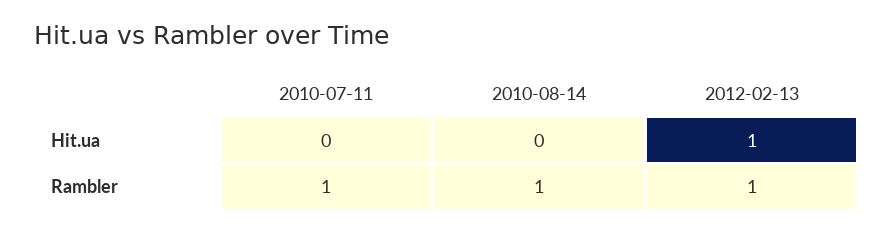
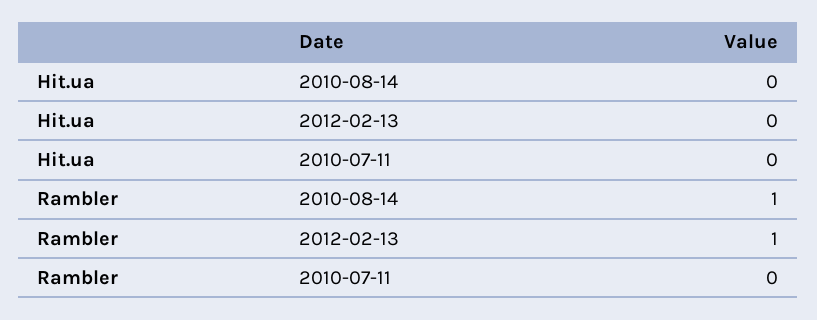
  {
    "2010-07-11": {
      "Hit.ua": 0,
-     "Rambler": 1
+     "Rambler": 0
    },
    "2010-08-14": {
      "Hit.ua": 0,
      "Rambler": 1
    },
    "2012-02-13": {
-     "Hit.ua": 1,
+     "Hit.ua": 0,
      "Rambler": 1
    }
  }

